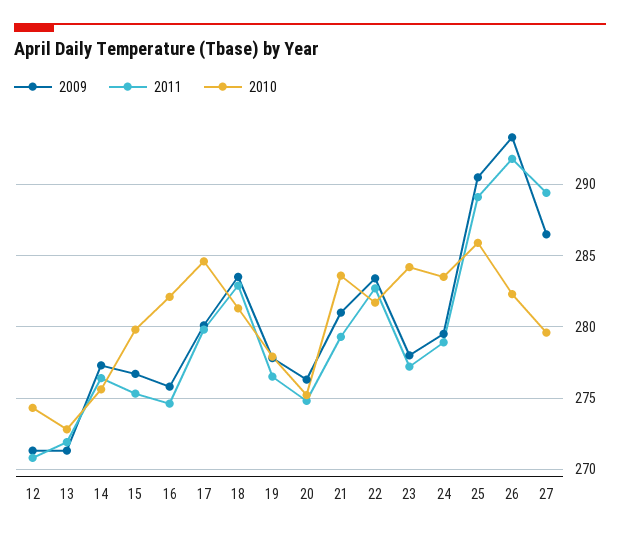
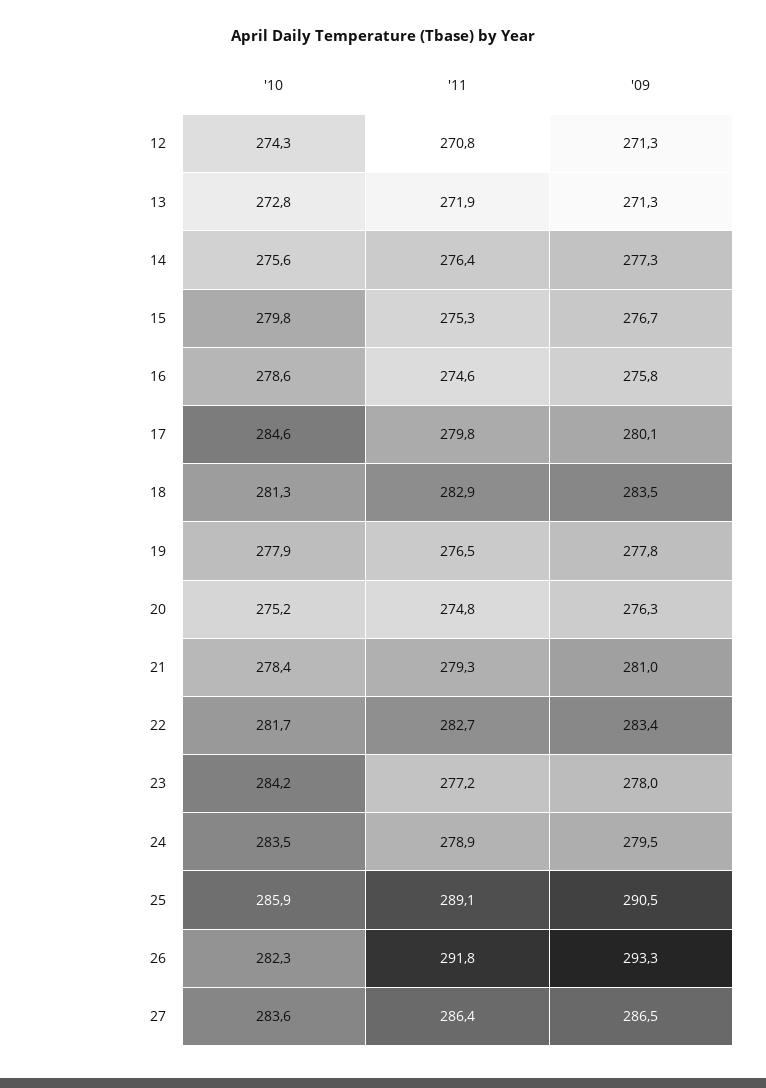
  {
    "2009": {
      "12": 271.3,
      "13": 271.3,
      "14": 277.3,
      "15": 276.7,
      "16": 275.8,
      "17": 280.1,
      "18": 283.5,
      "19": 277.8,
      "20": 276.3,
      "21": 281,
      "22": 283.4,
      "23": 278,
      "24": 279.5,
      "25": 290.5,
      "26": 293.3,
      "27": 286.5
    },
    "2011": {
      "12": 270.8,
      "13": 271.9,
      "14": 276.4,
      "15": 275.3,
      "16": 274.6,
      "17": 279.8,
      "18": 282.9,
      "19": 276.5,
      "20": 274.8,
      "21": 279.3,
      "22": 282.7,
      "23": 277.2,
      "24": 278.9,
      "25": 289.1,
      "26": 291.8,
-     "27": 289.5
+     "27": 286.4
    },
    "2010": {
      "12": 274.3,
      "13": 272.8,
      "14": 275.6,
      "15": 279.8,
-     "16": 282,
+     "16": 278.6,
      "17": 284.6,
      "18": 281.3,
      "19": 277.9,
      "20": 275.2,
-     "21": 283.5,
+     "21": 278.4,
      "22": 281.7,
      "23": 284.2,
      "24": 283.5,
      "25": 285.9,
      "26": 282.3,
-     "27": 279.5
+     "27": 283.6
    }
  }

